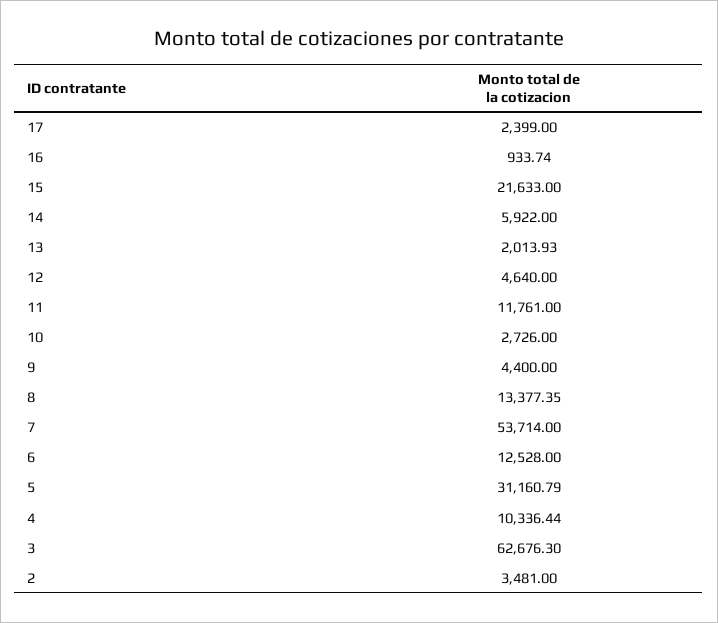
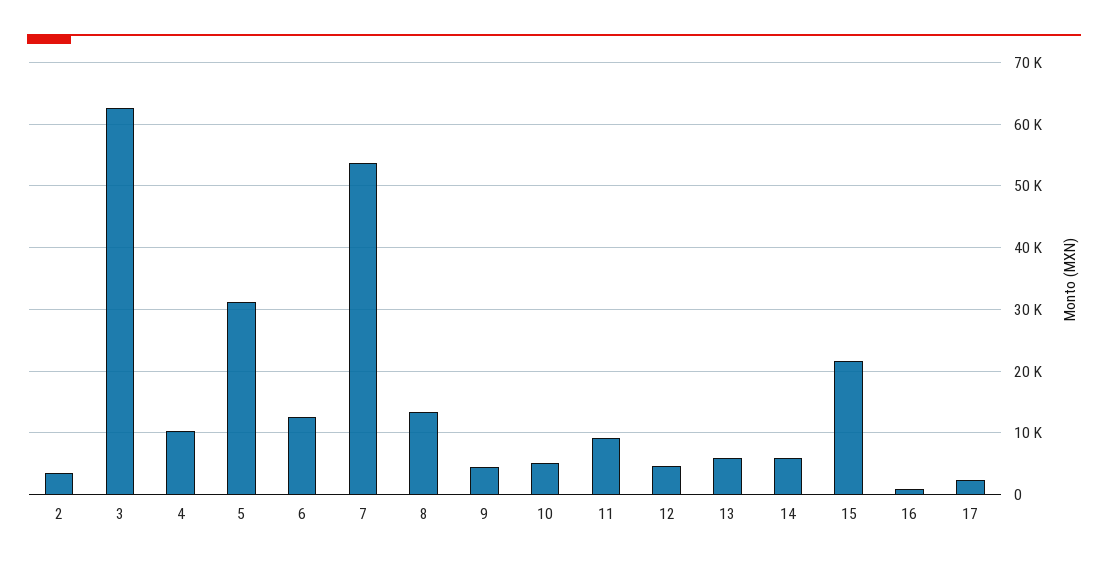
  {
    "17": 2399,
    "16": 933.74,
    "15": 21633,
    "14": 5922,
-   "13": 2013.93,
+   "13": 6000,
    "12": 4640,
-   "11": 11761,
+   "11": 9000,
-   "10": 2726,
+   "10": 5000,
    "9": 4400,
    "8": 13377.35,
    "7": 53714,
    "6": 12528,
    "5": 31160.79,
    "4": 10336.44,
    "3": 62676.3,
    "2": 3481
  }

